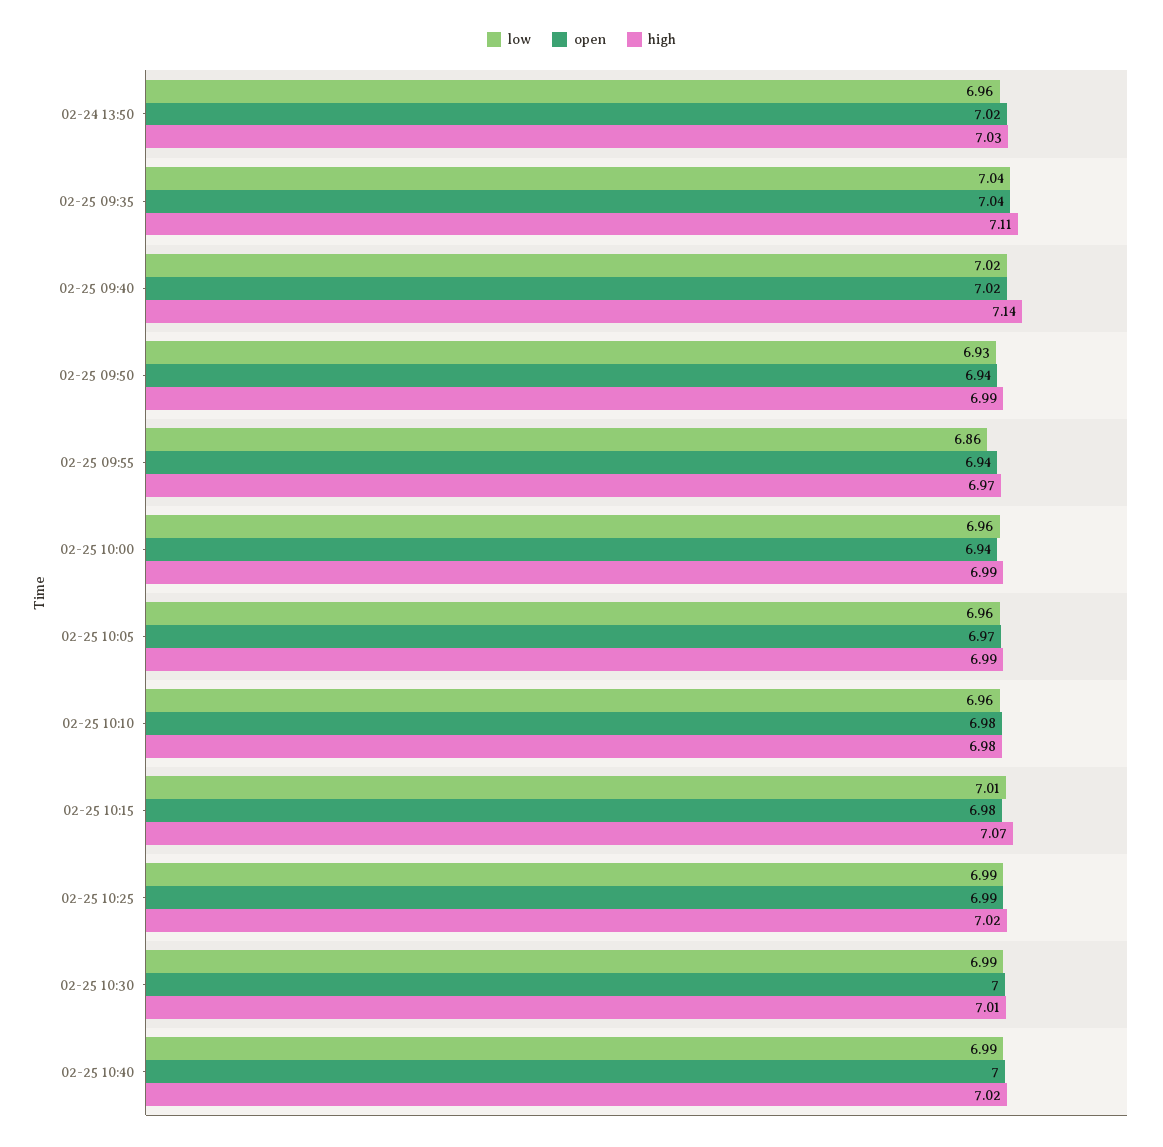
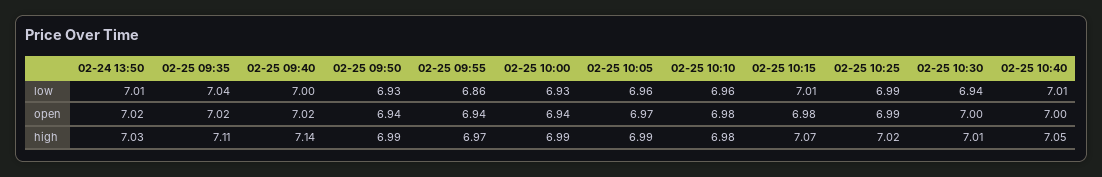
  {
    "low": {
-     "02-24 13:50": 6.96,
+     "02-24 13:50": 7.01,
      "02-25 09:35": 7.04,
-     "02-25 09:40": 7.02,
+     "02-25 09:40": 7,
      "02-25 09:50": 6.93,
      "02-25 09:55": 6.86,
-     "02-25 10:00": 6.96,
+     "02-25 10:00": 6.93,
      "02-25 10:05": 6.96,
      "02-25 10:10": 6.96,
      "02-25 10:15": 7.01,
      "02-25 10:25": 6.99,
-     "02-25 10:30": 6.99,
+     "02-25 10:30": 6.94,
-     "02-25 10:40": 6.99
+     "02-25 10:40": 7.01
    },
    "open": {
      "02-24 13:50": 7.02,
-     "02-25 09:35": 7.04,
+     "02-25 09:35": 7.02,
      "02-25 09:40": 7.02,
      "02-25 09:50": 6.94,
      "02-25 09:55": 6.94,
      "02-25 10:00": 6.94,
      "02-25 10:05": 6.97,
      "02-25 10:10": 6.98,
      "02-25 10:15": 6.98,
      "02-25 10:25": 6.99,
      "02-25 10:30": 7,
      "02-25 10:40": 7
    },
    "high": {
      "02-24 13:50": 7.03,
      "02-25 09:35": 7.11,
      "02-25 09:40": 7.14,
      "02-25 09:50": 6.99,
      "02-25 09:55": 6.97,
      "02-25 10:00": 6.99,
      "02-25 10:05": 6.99,
      "02-25 10:10": 6.98,
      "02-25 10:15": 7.07,
      "02-25 10:25": 7.02,
      "02-25 10:30": 7.01,
-     "02-25 10:40": 7.02
+     "02-25 10:40": 7.05
    }
  }

